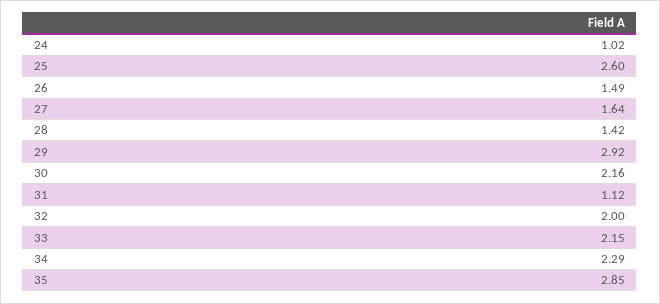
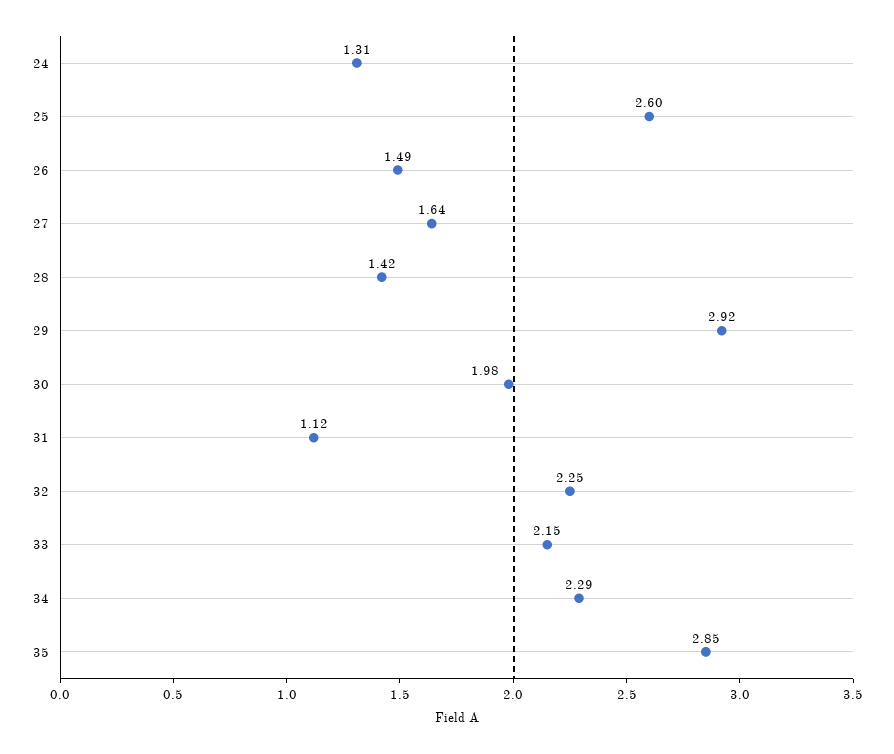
  {
-   "24": 1.02,
+   "24": 1.31,
    "25": 2.6,
    "26": 1.49,
    "27": 1.64,
    "28": 1.42,
    "29": 2.92,
-   "30": 2.16,
+   "30": 1.98,
    "31": 1.12,
-   "32": 2,
+   "32": 2.25,
    "33": 2.15,
    "34": 2.29,
    "35": 2.85
  }

